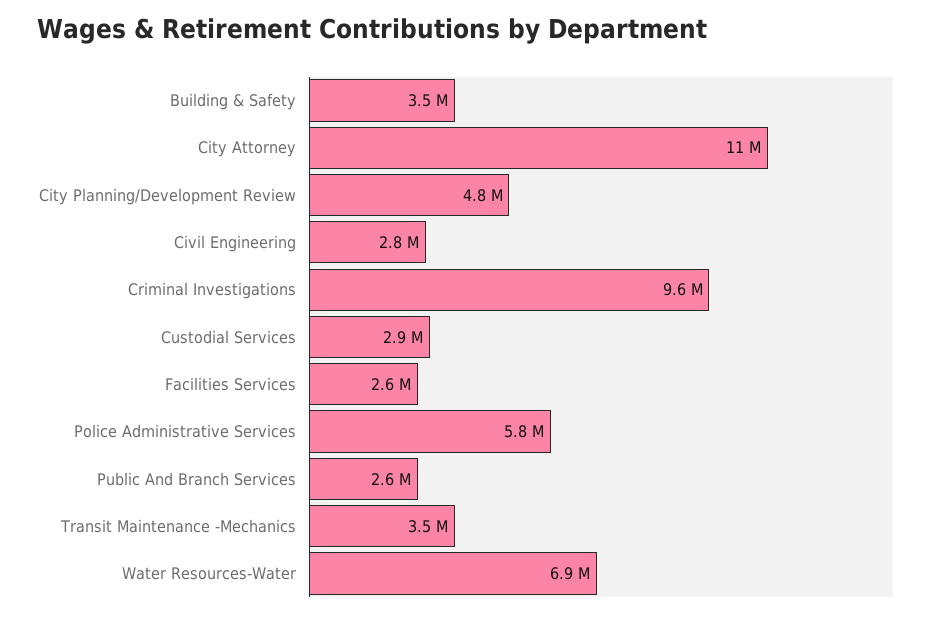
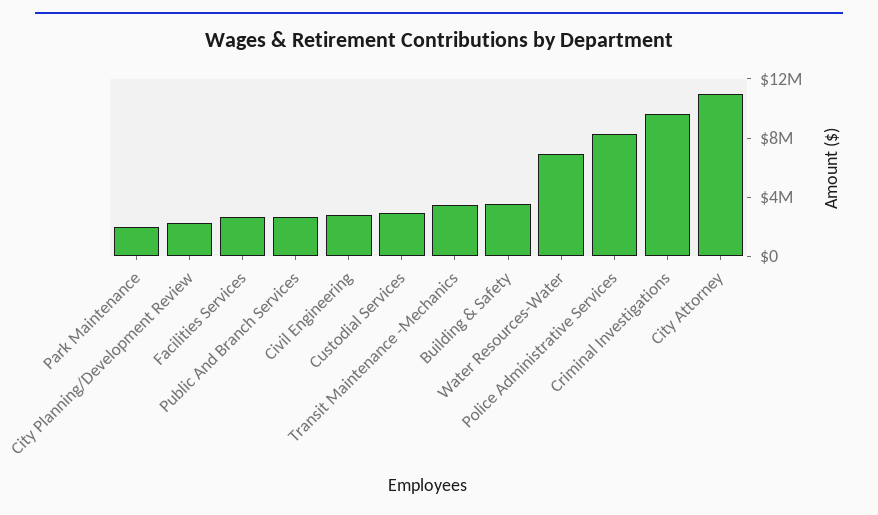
  {
    "Building & Safety": 3500000,
    "City Attorney": 11000000,
-   "City Planning/Development Review": 4800000,
+   "City Planning/Development Review": 2000000,
    "Civil Engineering": 2800000,
    "Criminal Investigations": 9600000,
    "Custodial Services": 2900000,
    "Facilities Services": 2600000,
-   "Police Administrative Services": 5800000,
+   "Police Administrative Services": 8000000,
    "Public And Branch Services": 2600000,
    "Transit Maintenance -Mechanics": 3500000,
-   "Water Resources-Water": 6900000
+   "Water Resources-Water": 6900000,
+   "Park Maintenance": 2000000
  }

